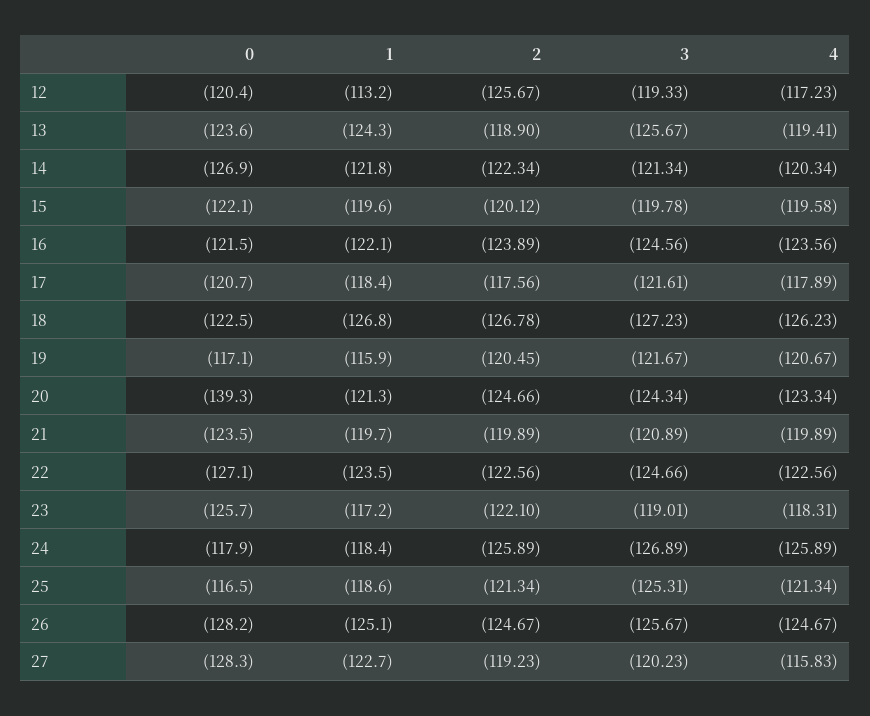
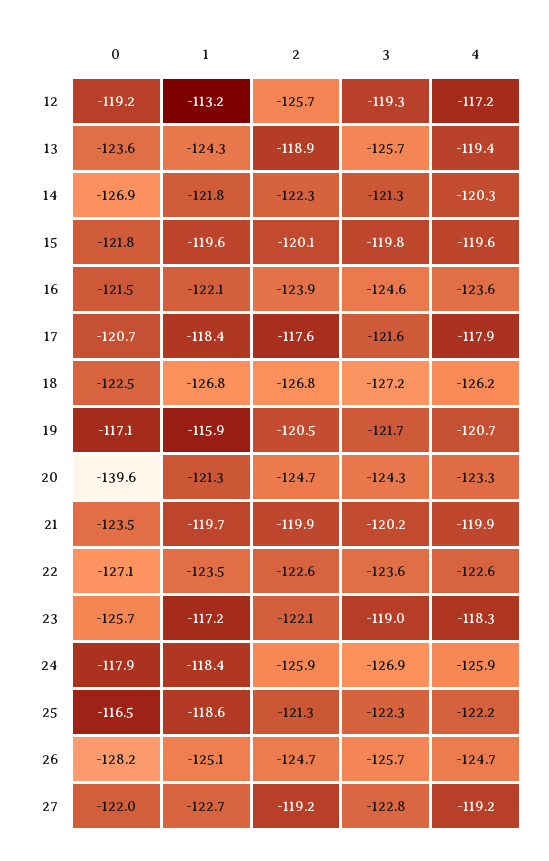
  {
    "0": {
-     "12": -120.4,
+     "12": -119.2,
      "13": -123.6,
      "14": -126.9,
-     "15": -122.1,
+     "15": -121.8,
      "16": -121.5,
      "17": -120.7,
      "18": -122.5,
      "19": -117.1,
-     "20": -139.3,
+     "20": -139.6,
      "21": -123.5,
      "22": -127.1,
      "23": -125.7,
      "24": -117.9,
      "25": -116.5,
      "26": -128.2,
-     "27": -128.3
+     "27": -122
    },
    "1": {
      "12": -113.2,
      "13": -124.3,
      "14": -121.8,
      "15": -119.6,
      "16": -122.1,
      "17": -118.4,
      "18": -126.8,
      "19": -115.9,
      "20": -121.3,
      "21": -119.7,
      "22": -123.5,
      "23": -117.2,
      "24": -118.4,
      "25": -118.6,
      "26": -125.1,
      "27": -122.7
    },
    "2": {
      "12": -125.67,
      "13": -118.9,
      "14": -122.34,
      "15": -120.12,
      "16": -123.89,
      "17": -117.56,
      "18": -126.78,
      "19": -120.45,
      "20": -124.66,
      "21": -119.89,
      "22": -122.56,
      "23": -122.1,
      "24": -125.89,
      "25": -121.34,
      "26": -124.67,
      "27": -119.23
    },
    "3": {
      "12": -119.33,
      "13": -125.67,
      "14": -121.34,
      "15": -119.78,
      "16": -124.56,
      "17": -121.61,
      "18": -127.23,
      "19": -121.67,
      "20": -124.34,
-     "21": -120.89,
+     "21": -120.2,
-     "22": -124.66,
+     "22": -123.6,
      "23": -119.01,
      "24": -126.89,
-     "25": -125.31,
+     "25": -122.3,
      "26": -125.67,
-     "27": -120.23
+     "27": -122.8
    },
    "4": {
      "12": -117.23,
      "13": -119.41,
      "14": -120.34,
      "15": -119.58,
      "16": -123.56,
      "17": -117.89,
      "18": -126.23,
      "19": -120.67,
      "20": -123.34,
      "21": -119.89,
      "22": -122.56,
      "23": -118.31,
      "24": -125.89,
-     "25": -121.34,
+     "25": -122.2,
      "26": -124.67,
-     "27": -115.83
+     "27": -119.2
    }
  }

